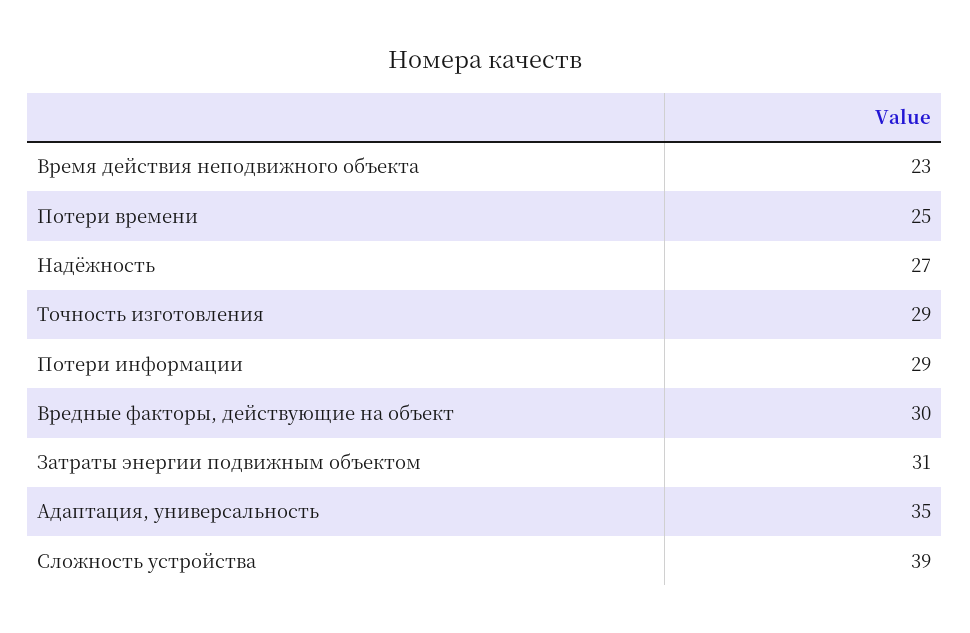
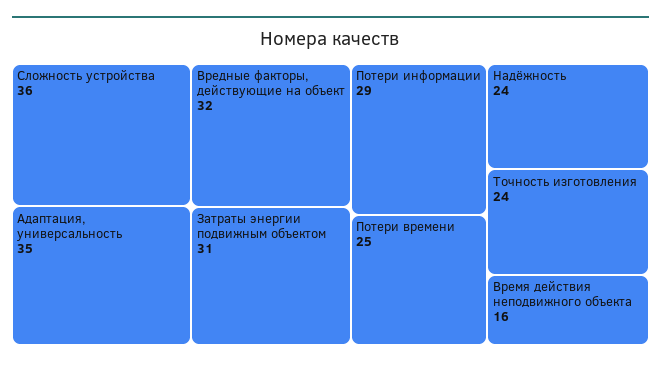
  {
-   "Время действия неподвижного объекта": 23,
+   "Время действия неподвижного объекта": 16,
    "Потери времени": 25,
-   "Надёжность": 27,
+   "Надёжность": 24,
-   "Точность изготовления": 29,
+   "Точность изготовления": 24,
    "Потери информации": 29,
-   "Вредные факторы, действующие на объект": 30,
+   "Вредные факторы, действующие на объект": 32,
    "Затраты энергии подвижным объектом": 31,
    "Адаптация, универсальность": 35,
-   "Сложность устройства": 39
+   "Сложность устройства": 36
  }

